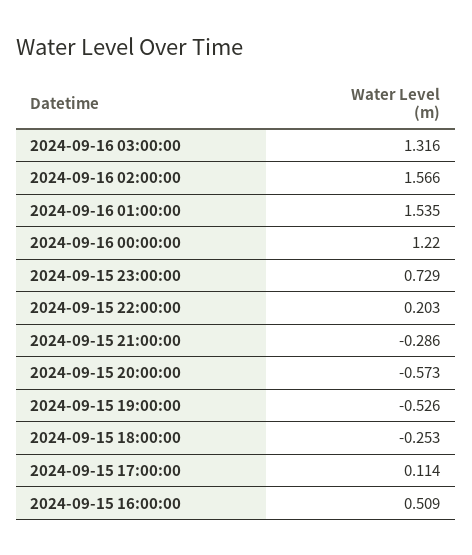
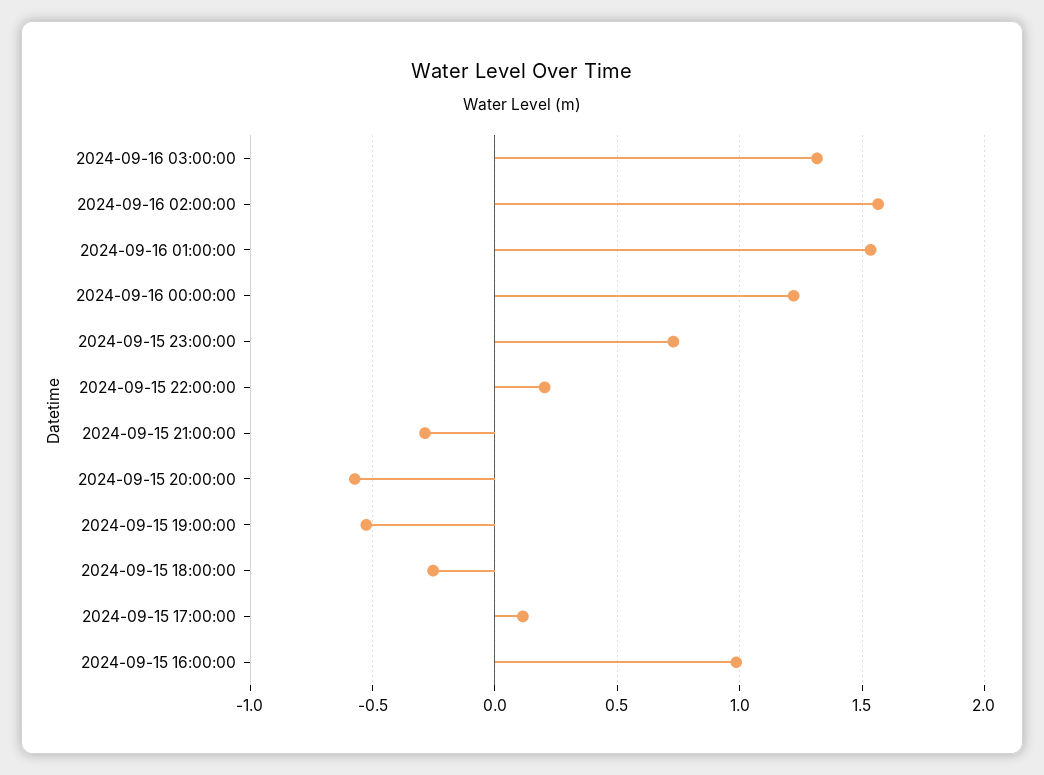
  {
    "2024-09-16 03:00:00": 1.316,
    "2024-09-16 02:00:00": 1.566,
    "2024-09-16 01:00:00": 1.535,
    "2024-09-16 00:00:00": 1.22,
    "2024-09-15 23:00:00": 0.729,
    "2024-09-15 22:00:00": 0.203,
    "2024-09-15 21:00:00": -0.286,
    "2024-09-15 20:00:00": -0.573,
    "2024-09-15 19:00:00": -0.526,
    "2024-09-15 18:00:00": -0.253,
    "2024-09-15 17:00:00": 0.114,
-   "2024-09-15 16:00:00": 0.509
+   "2024-09-15 16:00:00": 1
  }

